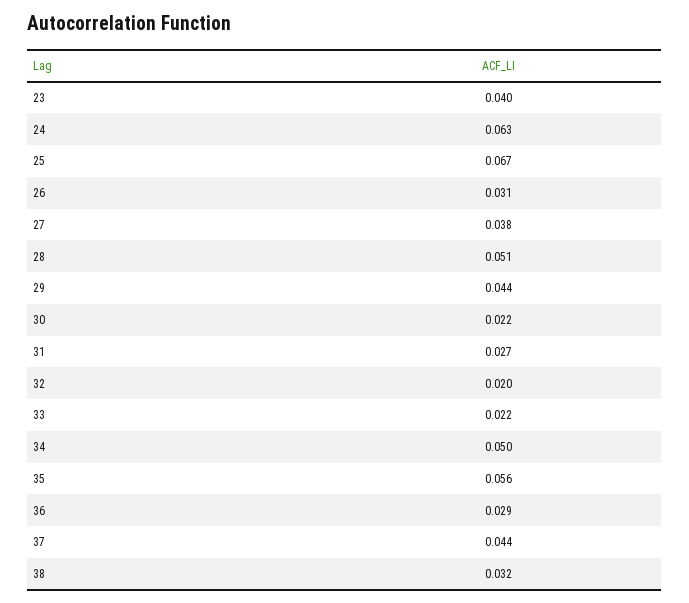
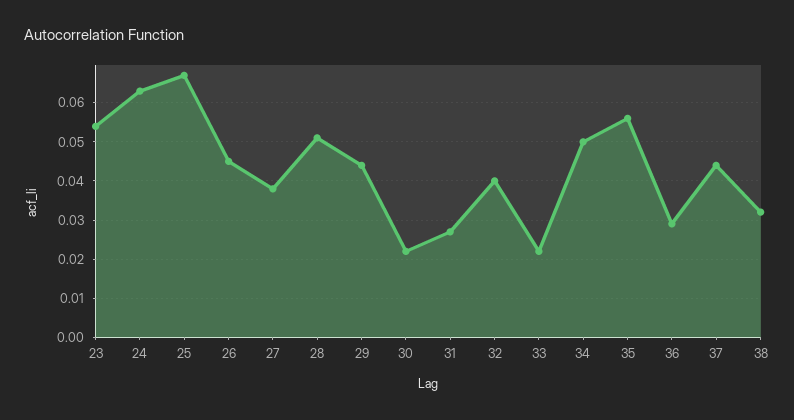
  {
-   "23": 0.04,
+   "23": 0.055,
    "24": 0.063,
    "25": 0.067,
-   "26": 0.031,
+   "26": 0.045,
    "27": 0.038,
    "28": 0.051,
    "29": 0.044,
    "30": 0.022,
    "31": 0.027,
-   "32": 0.02,
+   "32": 0.04,
    "33": 0.022,
    "34": 0.05,
    "35": 0.056,
    "36": 0.029,
    "37": 0.044,
    "38": 0.032
  }

